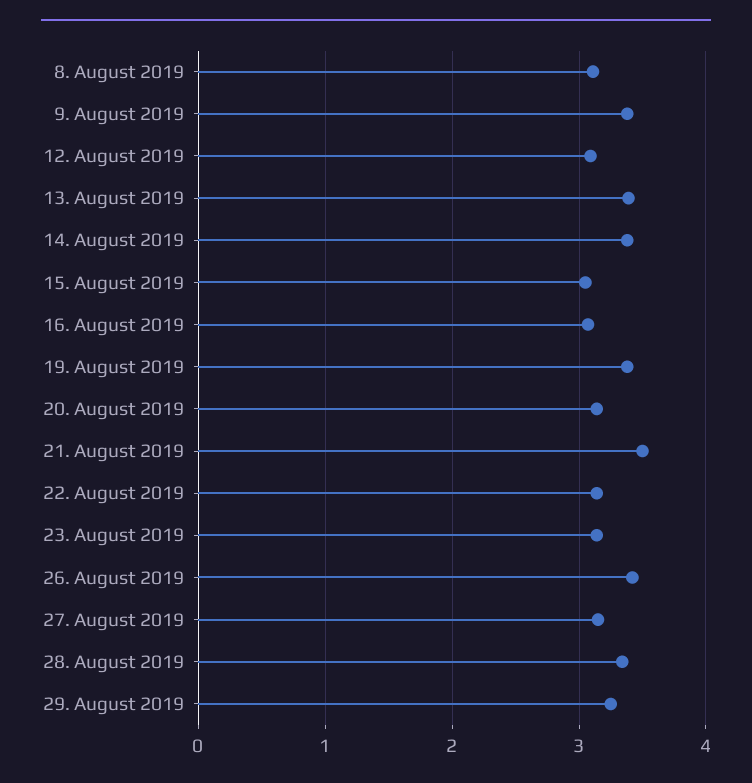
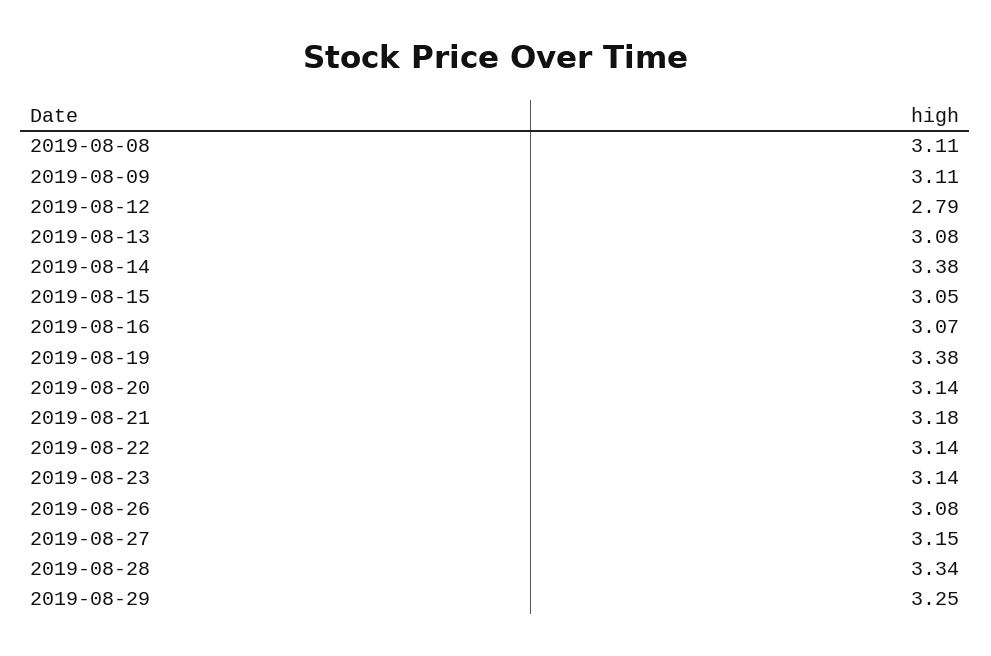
  {
    "8. August 2019": 3.11,
-   "9. August 2019": 3.4,
+   "9. August 2019": 3.11,
-   "12. August 2019": 3.1,
+   "12. August 2019": 2.79,
-   "13. August 2019": 3.4,
+   "13. August 2019": 3.08,
    "14. August 2019": 3.38,
    "15. August 2019": 3.05,
    "16. August 2019": 3.07,
    "19. August 2019": 3.38,
    "20. August 2019": 3.14,
-   "21. August 2019": 3.5,
+   "21. August 2019": 3.18,
    "22. August 2019": 3.14,
    "23. August 2019": 3.14,
-   "26. August 2019": 3.4,
+   "26. August 2019": 3.08,
    "27. August 2019": 3.15,
    "28. August 2019": 3.34,
    "29. August 2019": 3.25
  }

